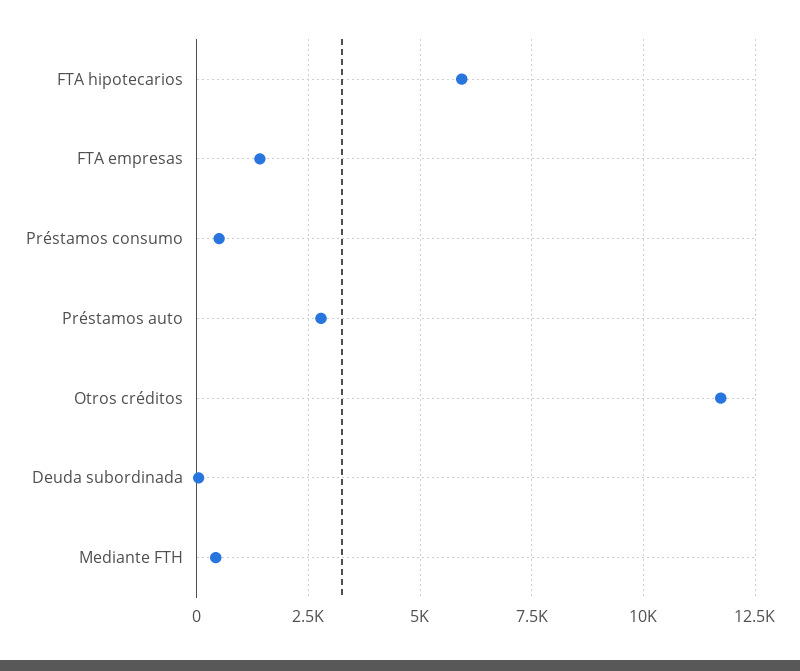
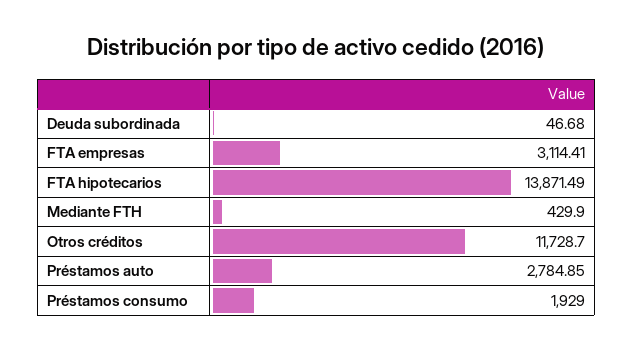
  {
-   "FTA hipotecarios": 6000,
+   "FTA hipotecarios": 13871.49,
-   "FTA empresas": 1500,
+   "FTA empresas": 3114.41,
-   "Préstamos consumo": 500,
+   "Préstamos consumo": 1929,
    "Préstamos auto": 2784.85,
    "Otros créditos": 11728.7,
    "Deuda subordinada": 46.68,
    "Mediante FTH": 429.9
  }

